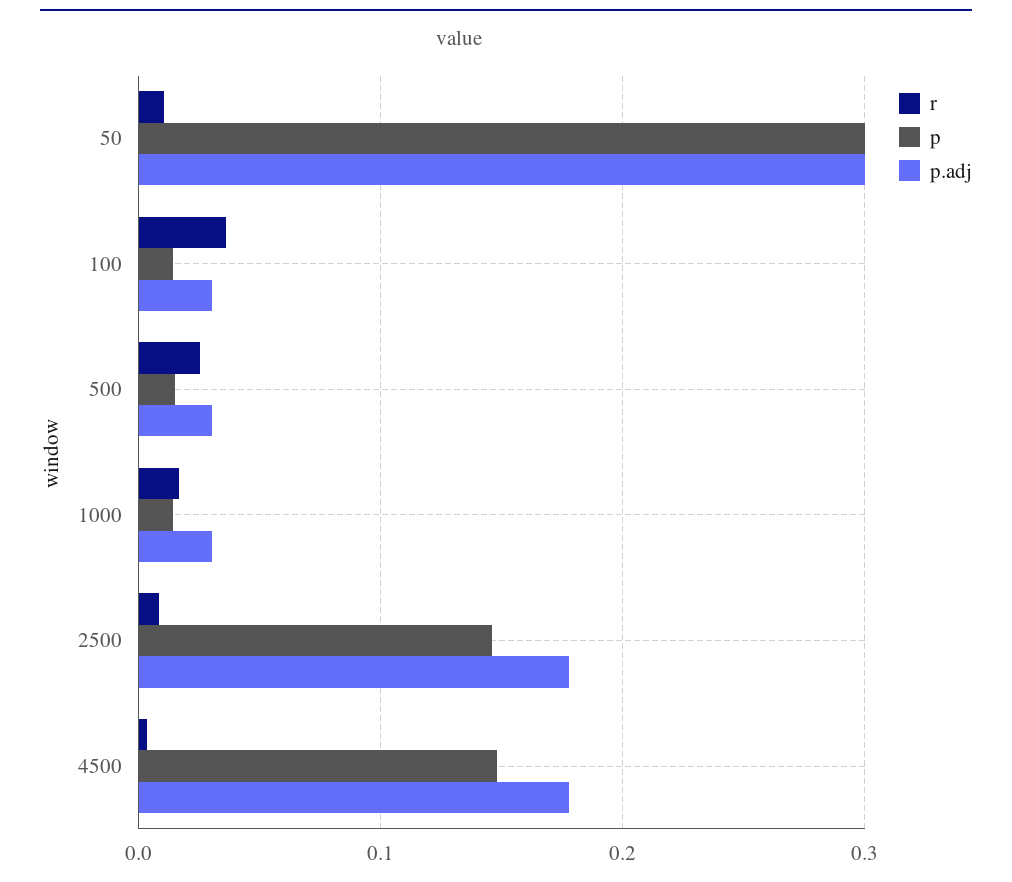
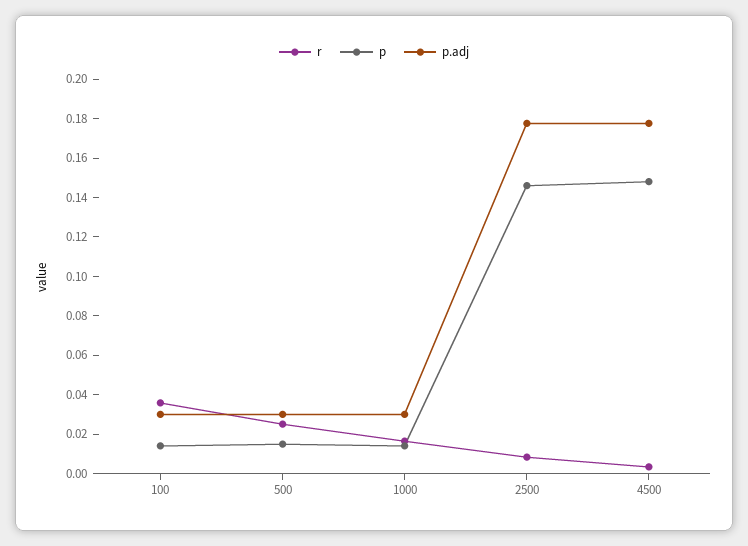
  {
    "r": {
-     "50": 0.01,
      "100": 0.035,
      "500": 0.025,
      "1000": 0.015,
      "2500": 0.01,
      "4500": 0.005
    },
    "p": {
-     "50": 0.3,
      "100": 0.015,
      "500": 0.015,
      "1000": 0.015,
      "2500": 0.145,
      "4500": 0.15
    },
    "p.adj": {
-     "50": 0.3,
      "100": 0.03,
      "500": 0.03,
      "1000": 0.03,
      "2500": 0.18,
      "4500": 0.18
    }
  }

